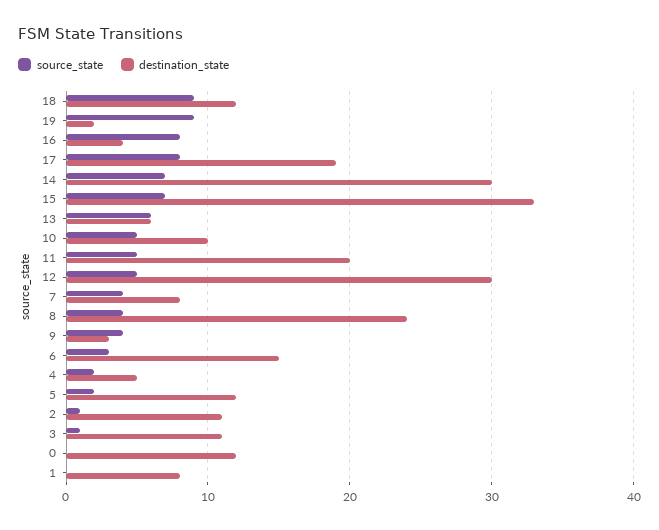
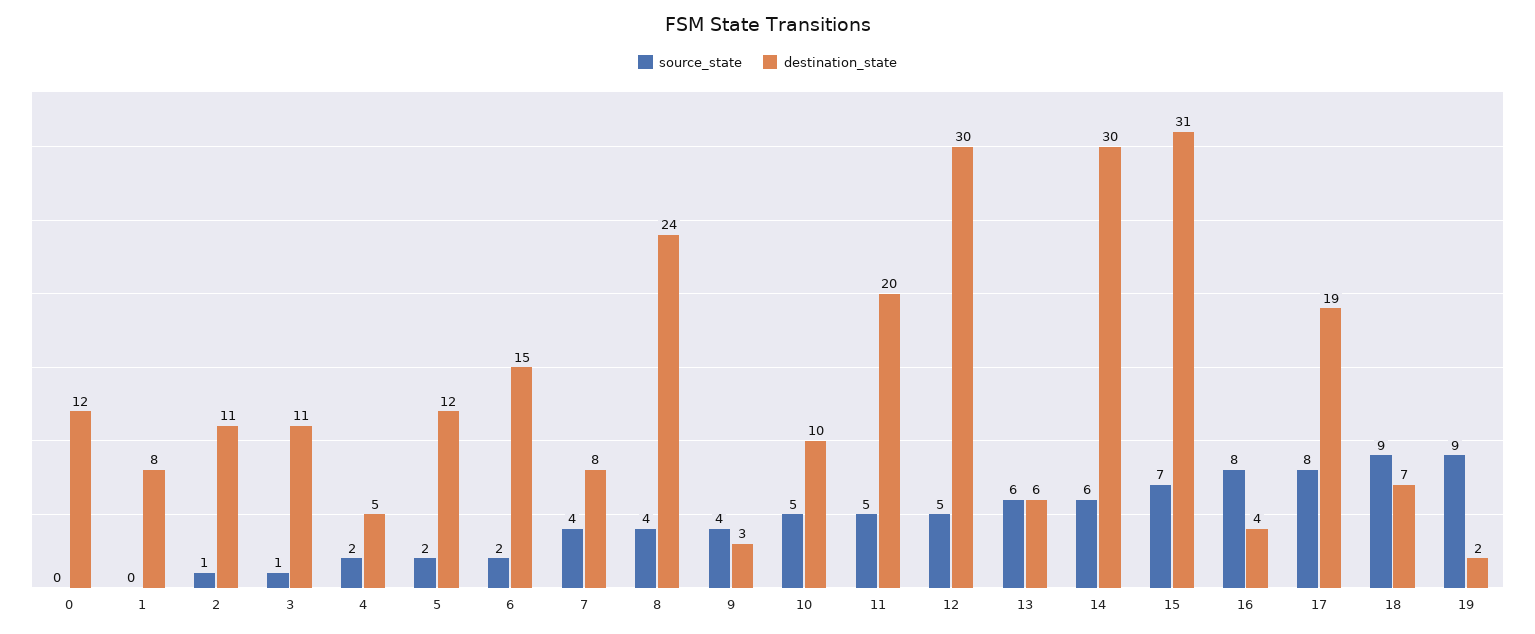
  {
    "source_state": {
      "18": 9,
      "19": 9,
      "16": 8,
      "17": 8,
-     "14": 7,
+     "14": 6,
      "15": 7,
      "13": 6,
      "10": 5,
      "11": 5,
      "12": 5,
      "7": 4,
      "8": 4,
      "9": 4,
-     "6": 3,
+     "6": 2,
      "4": 2,
      "5": 2,
      "2": 1,
      "3": 1,
      "0": 0,
      "1": 0
    },
    "destination_state": {
-     "18": 12,
+     "18": 7,
      "19": 2,
      "16": 4,
      "17": 19,
      "14": 30,
-     "15": 33,
+     "15": 31,
      "13": 6,
      "10": 10,
      "11": 20,
      "12": 30,
      "7": 8,
      "8": 24,
      "9": 3,
      "6": 15,
      "4": 5,
      "5": 12,
      "2": 11,
      "3": 11,
      "0": 12,
      "1": 8
    }
  }

